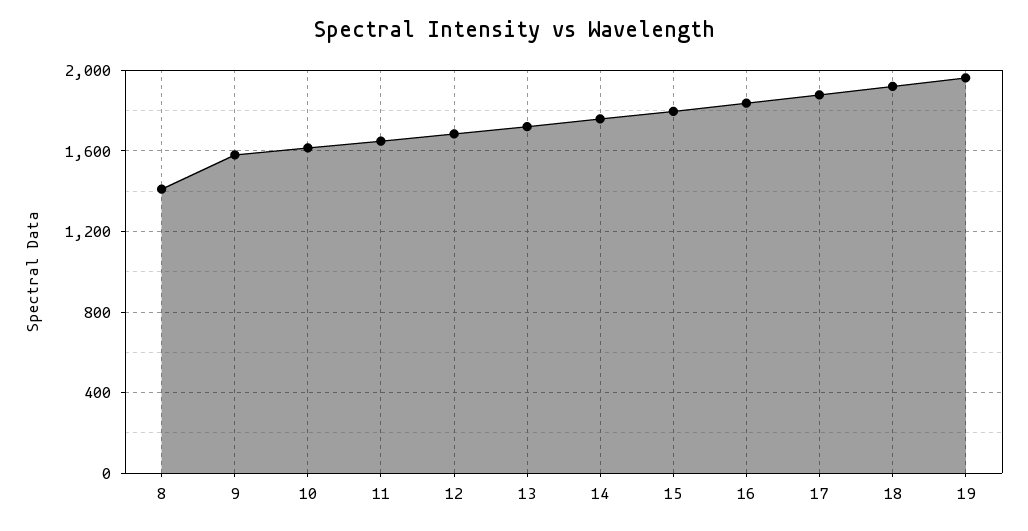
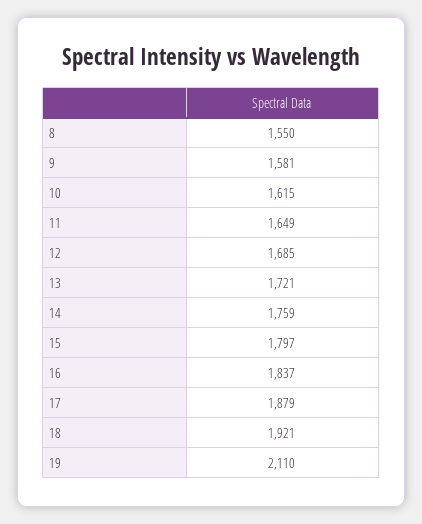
  {
-   "8": 1400,
+   "8": 1550,
    "9": 1581,
    "10": 1615,
    "11": 1649,
    "12": 1685,
    "13": 1721,
    "14": 1759,
    "15": 1797,
    "16": 1837,
    "17": 1879,
    "18": 1921,
-   "19": 1950
+   "19": 2110
  }

